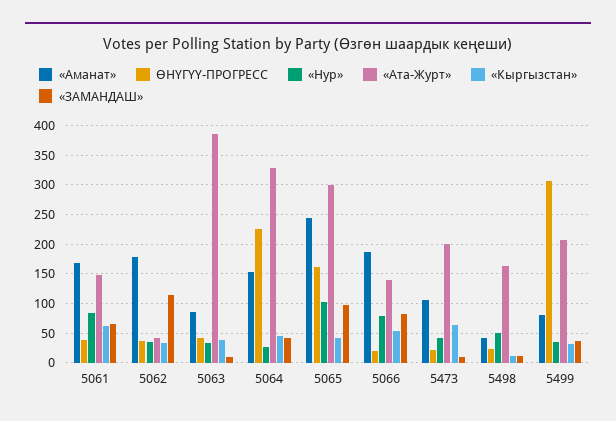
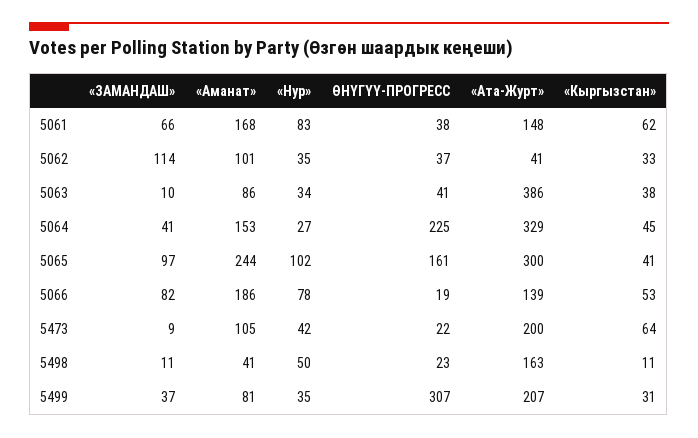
  {
    "«Аманат»": {
      "5061": 168,
-     "5062": 175,
+     "5062": 101,
      "5063": 86,
      "5064": 153,
      "5065": 244,
      "5066": 186,
      "5473": 105,
      "5498": 41,
      "5499": 81
    },
    "ӨНҮГҮҮ-ПРОГРЕСС": {
      "5061": 38,
      "5062": 37,
      "5063": 41,
      "5064": 225,
      "5065": 161,
      "5066": 19,
      "5473": 22,
      "5498": 23,
      "5499": 307
    },
    "«Нур»": {
      "5061": 83,
      "5062": 35,
      "5063": 34,
      "5064": 27,
      "5065": 102,
      "5066": 78,
      "5473": 42,
      "5498": 50,
      "5499": 35
    },
    "«Ата-Журт»": {
      "5061": 148,
      "5062": 41,
      "5063": 386,
      "5064": 329,
      "5065": 300,
      "5066": 139,
      "5473": 200,
      "5498": 163,
      "5499": 207
    },
    "«Кыргызстан»": {
      "5061": 62,
      "5062": 33,
      "5063": 38,
      "5064": 45,
      "5065": 41,
      "5066": 53,
      "5473": 64,
      "5498": 11,
      "5499": 31
    },
    "«ЗАМАНДАШ»": {
      "5061": 66,
      "5062": 114,
      "5063": 10,
      "5064": 41,
      "5065": 97,
      "5066": 82,
      "5473": 9,
      "5498": 11,
      "5499": 37
    }
  }

